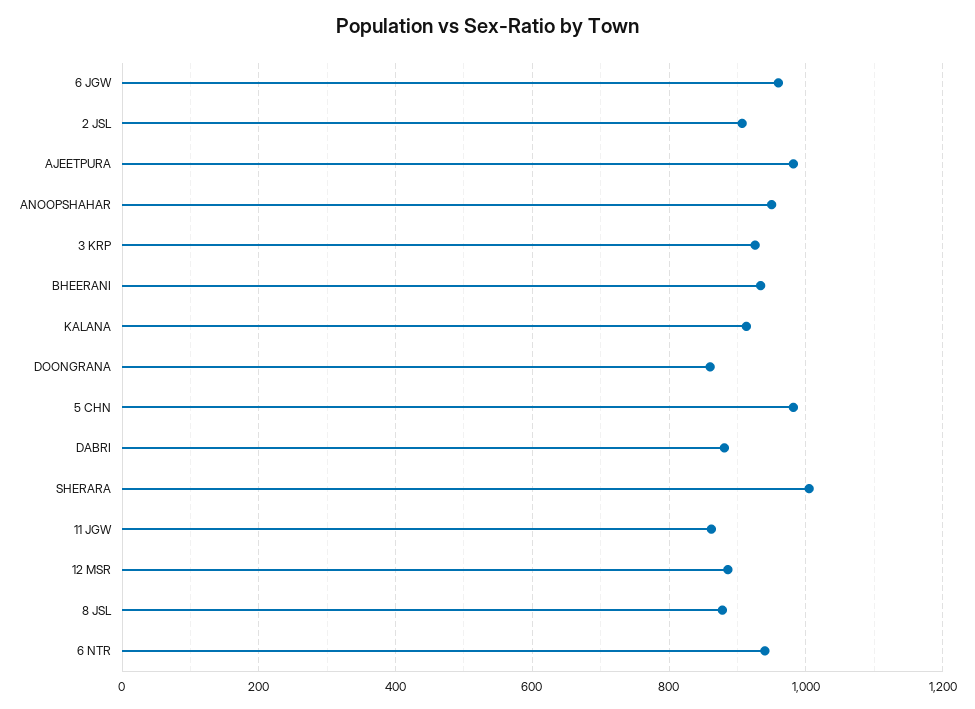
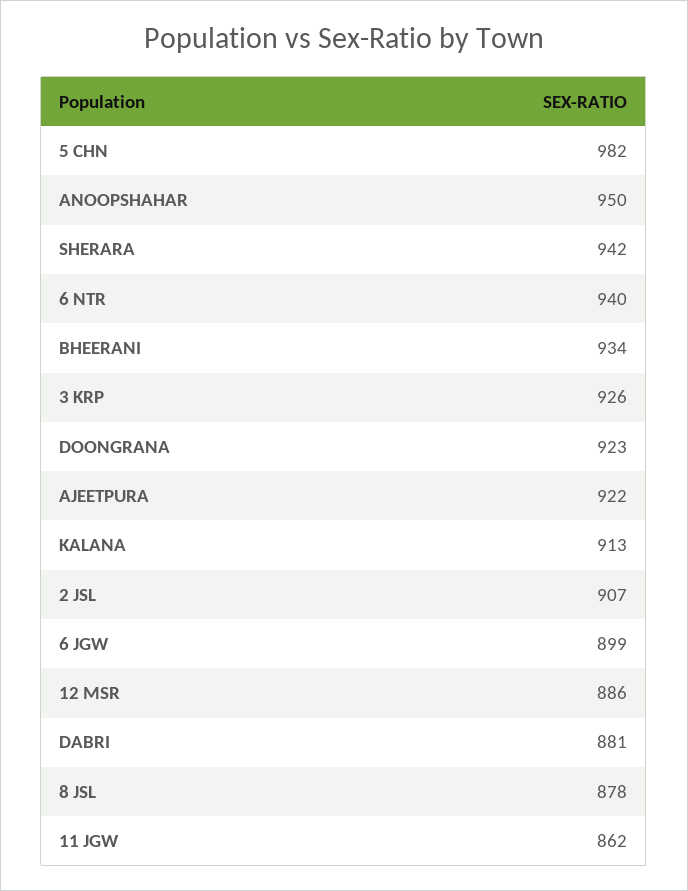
  {
-   "6 JGW": 960,
+   "6 JGW": 899,
    "2 JSL": 907,
-   "AJEETPURA": 980,
+   "AJEETPURA": 922,
    "ANOOPSHAHAR": 950,
    "3 KRP": 926,
    "BHEERANI": 934,
    "KALANA": 913,
-   "DOONGRANA": 860,
+   "DOONGRANA": 923,
    "5 CHN": 982,
    "DABRI": 881,
-   "SHERARA": 1000,
+   "SHERARA": 942,
    "11 JGW": 862,
    "12 MSR": 886,
    "8 JSL": 878,
    "6 NTR": 940
  }

